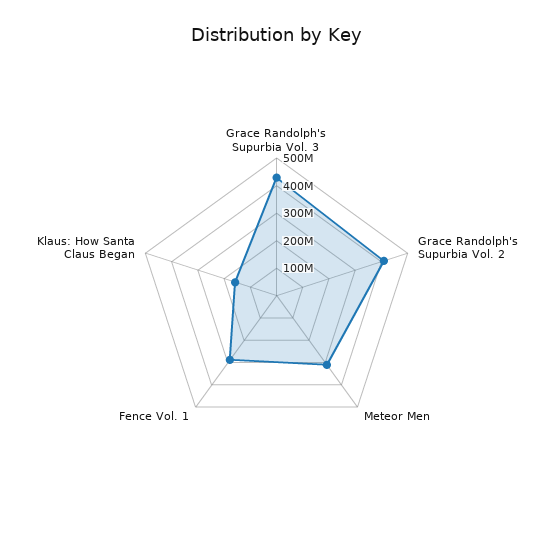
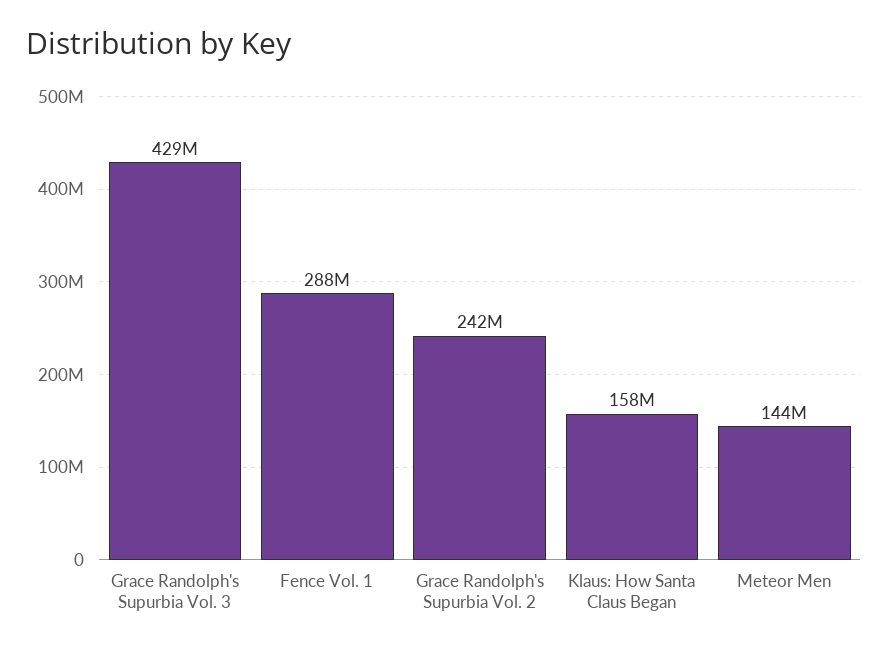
  {
    "Grace Randolph's Supurbia Vol. 3": 429000000,
-   "Grace Randolph's Supurbia Vol. 2": 400000000,
+   "Grace Randolph's Supurbia Vol. 2": 242000000,
-   "Meteor Men": 300000000,
+   "Meteor Men": 144000000,
    "Fence Vol. 1": 288000000,
    "Klaus: How Santa Claus Began": 158000000
  }

